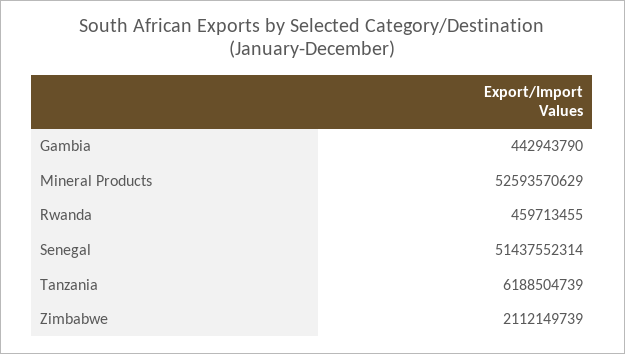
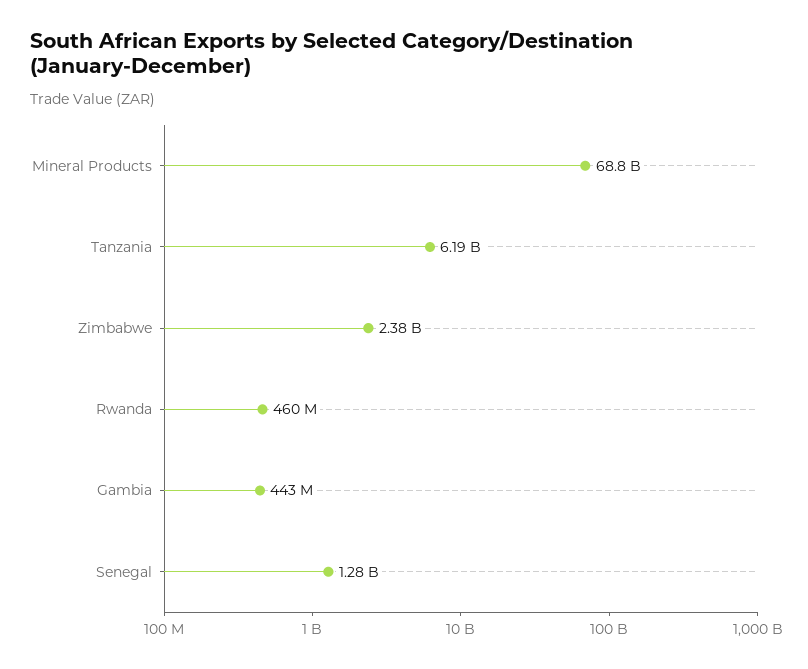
  {
    "Gambia": 442943790,
-   "Mineral Products": 52593570629,
+   "Mineral Products": 68800000000,
    "Rwanda": 459713455,
-   "Senegal": 51437552314,
+   "Senegal": 1280000000,
    "Tanzania": 6188504739,
-   "Zimbabwe": 2112149739
+   "Zimbabwe": 2380000000
  }

